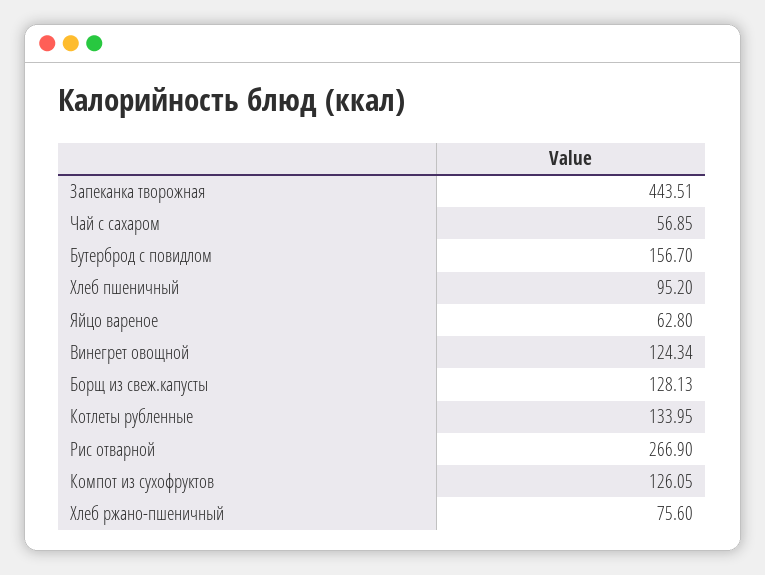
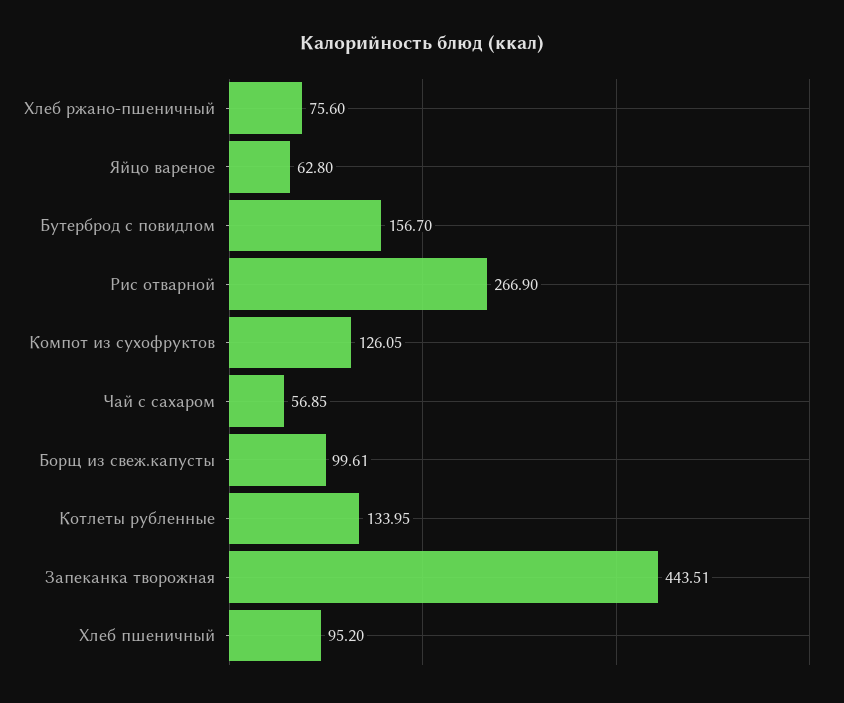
  {
    "Запеканка творожная": 443.51,
    "Чай с сахаром": 56.85,
    "Бутерброд с повидлом": 156.7,
    "Хлеб пшеничный": 95.2,
    "Яйцо вареное": 62.8,
-   "Винегрет овощной": 124.34,
-   "Борщ из свеж.капусты": 128.13,
+   "Борщ из свеж.капусты": 99.61,
    "Котлеты рубленные": 133.95,
    "Рис отварной": 266.9,
    "Компот из сухофруктов": 126.05,
    "Хлеб ржано-пшеничный": 75.6
  }

